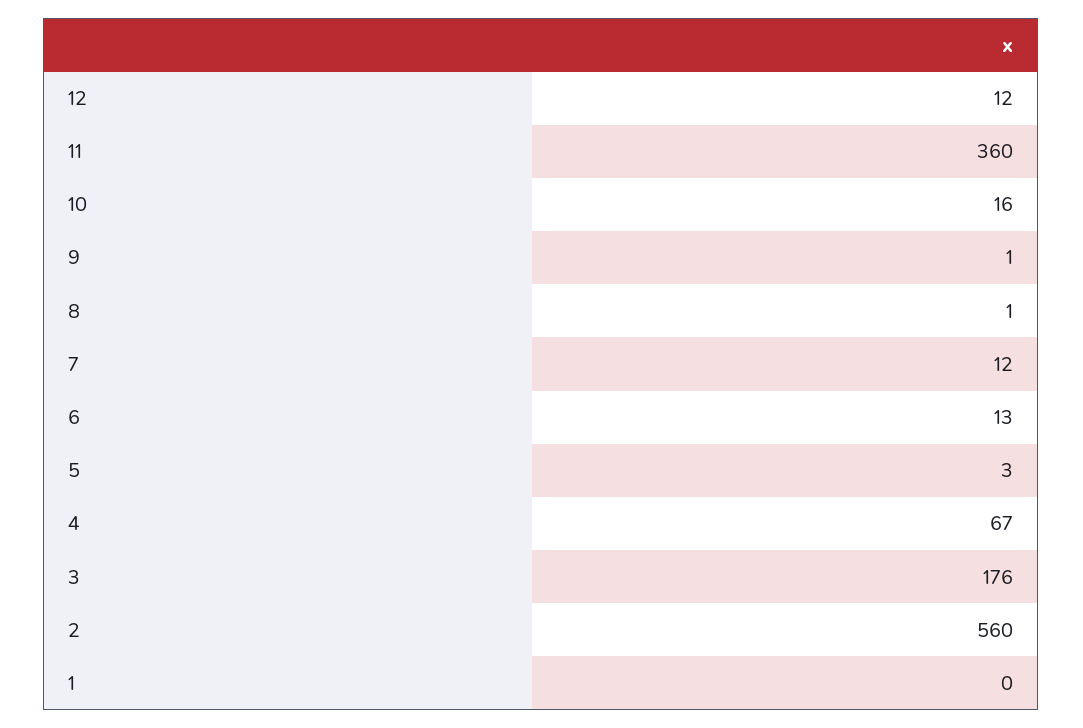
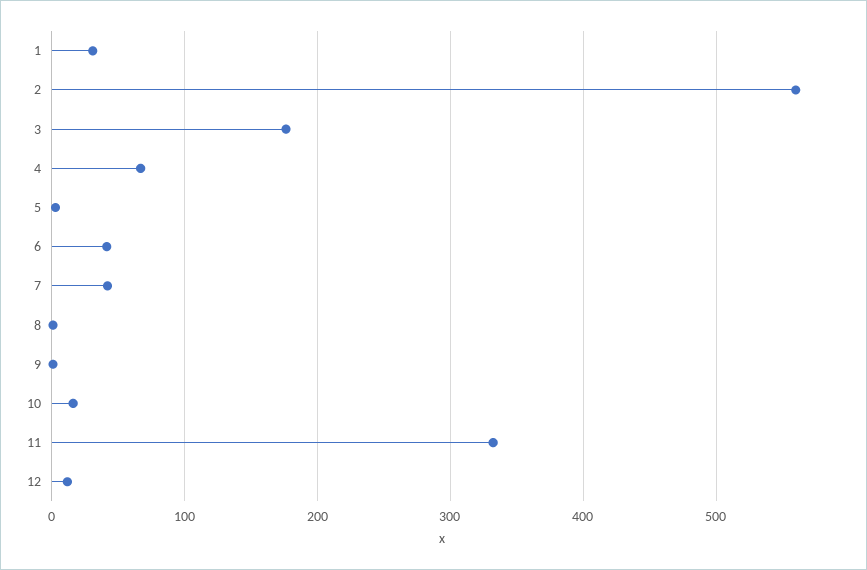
  {
    "12": 12,
-   "11": 360,
+   "11": 330,
    "10": 16,
    "9": 1,
    "8": 1,
-   "7": 12,
+   "7": 40,
-   "6": 13,
+   "6": 40,
    "5": 3,
    "4": 67,
    "3": 176,
    "2": 560,
-   "1": 0
+   "1": 30
  }

